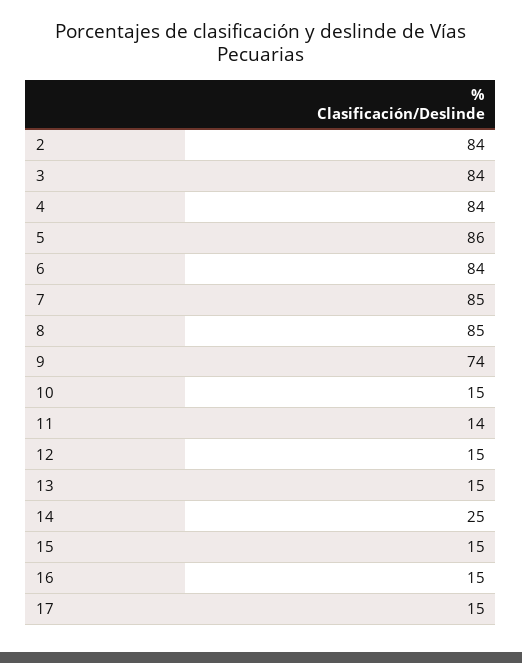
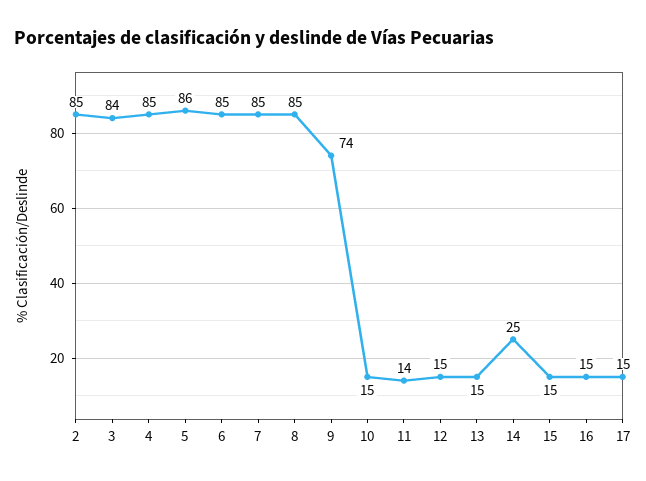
  {
-   "2": 84,
+   "2": 85,
    "3": 84,
-   "4": 84,
+   "4": 85,
    "5": 86,
-   "6": 84,
+   "6": 85,
    "7": 85,
    "8": 85,
    "9": 74,
    "10": 15,
    "11": 14,
    "12": 15,
    "13": 15,
    "14": 25,
    "15": 15,
    "16": 15,
    "17": 15
  }

